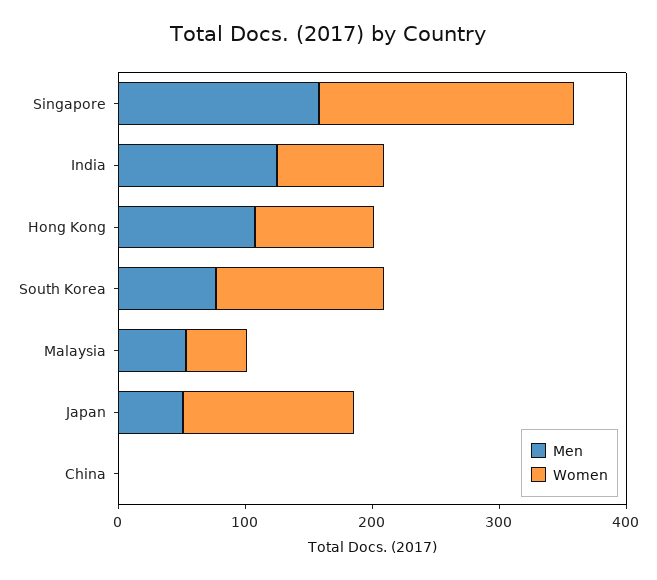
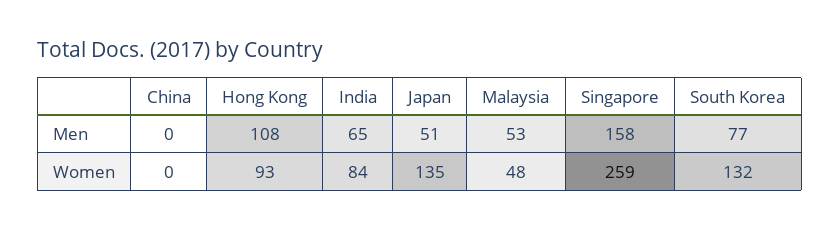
  {
    "Men": {
      "Singapore": 158,
-     "India": 120,
+     "India": 65,
      "Hong Kong": 108,
      "South Korea": 77,
      "Malaysia": 53,
      "Japan": 51,
      "China": 0
    },
    "Women": {
-     "Singapore": 200,
+     "Singapore": 259,
      "India": 84,
      "Hong Kong": 93,
      "South Korea": 132,
      "Malaysia": 48,
      "Japan": 135,
      "China": 0
    }
  }

